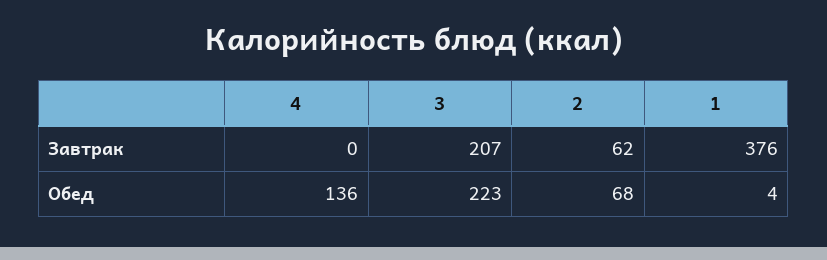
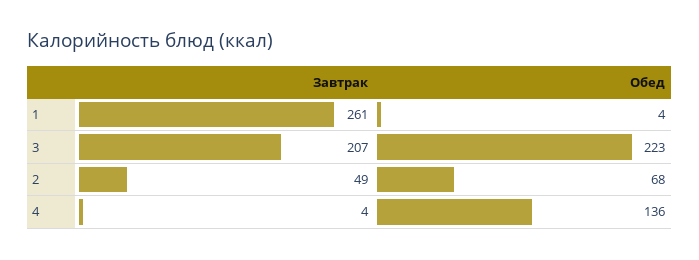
  {
    "4": {
-     "Завтрак": 0,
+     "Завтрак": 4,
      "Обед": 136
    },
    "3": {
      "Завтрак": 207,
      "Обед": 223
    },
    "2": {
-     "Завтрак": 62,
+     "Завтрак": 49,
      "Обед": 68
    },
    "1": {
-     "Завтрак": 376,
+     "Завтрак": 261,
      "Обед": 4
    }
  }

